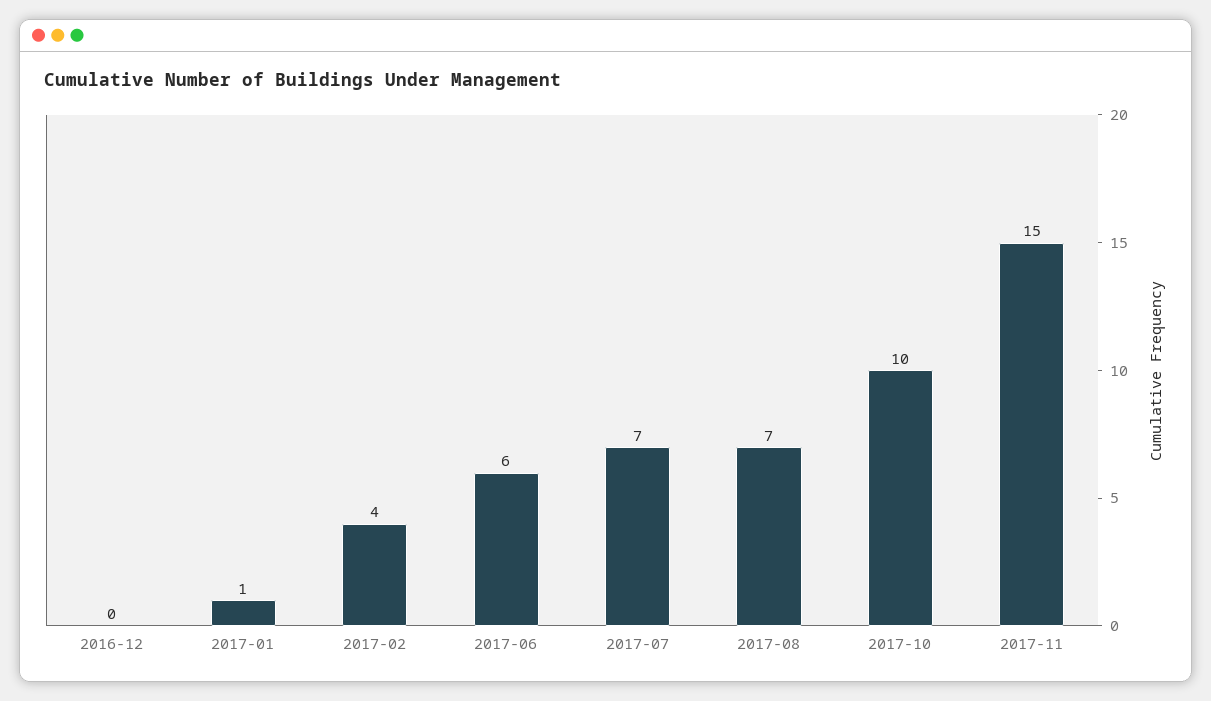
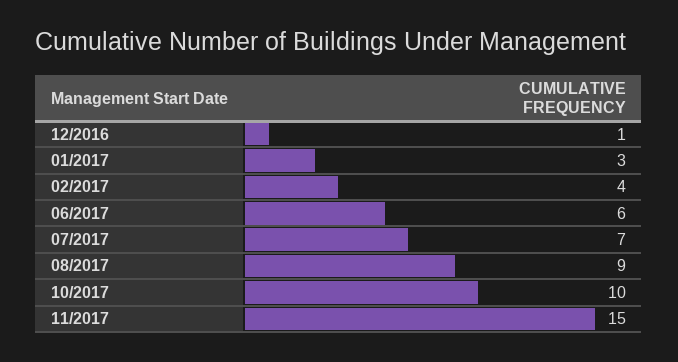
  {
-   "2016-12": 0,
+   "2016-12": 1,
-   "2017-01": 1,
+   "2017-01": 3,
    "2017-02": 4,
    "2017-06": 6,
    "2017-07": 7,
-   "2017-08": 7,
+   "2017-08": 9,
    "2017-10": 10,
    "2017-11": 15
  }

